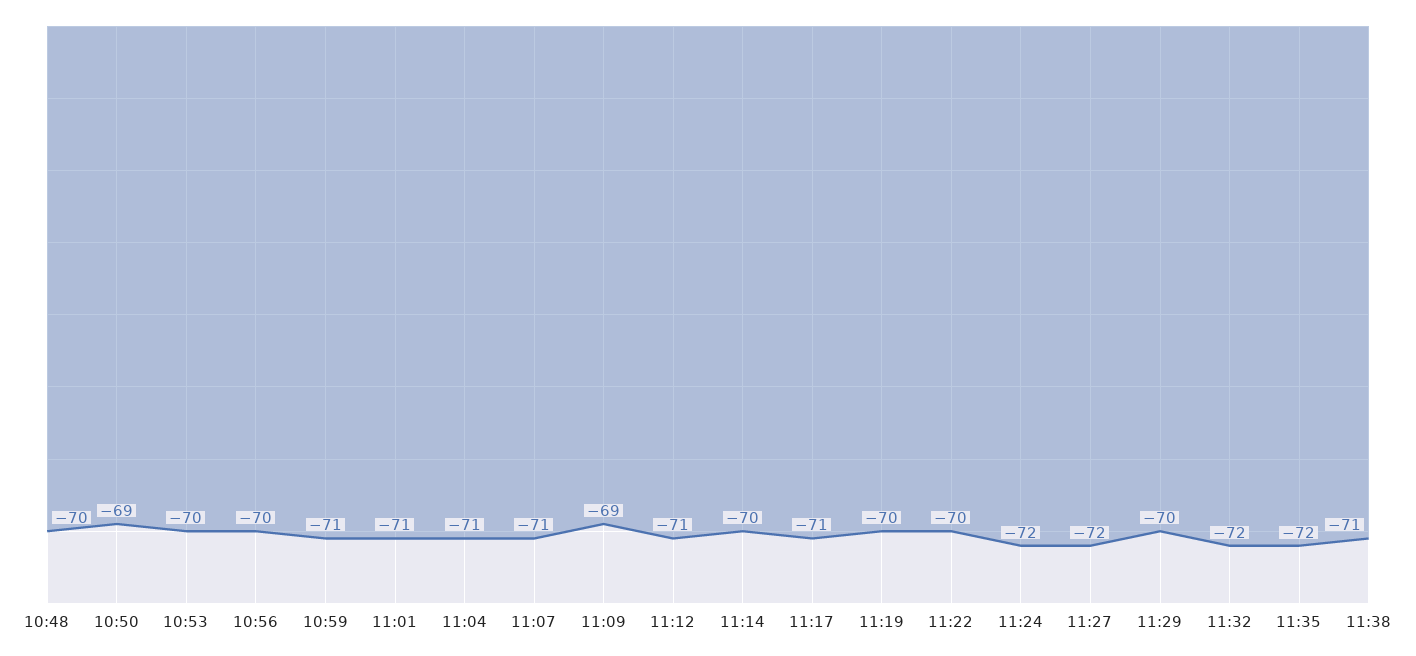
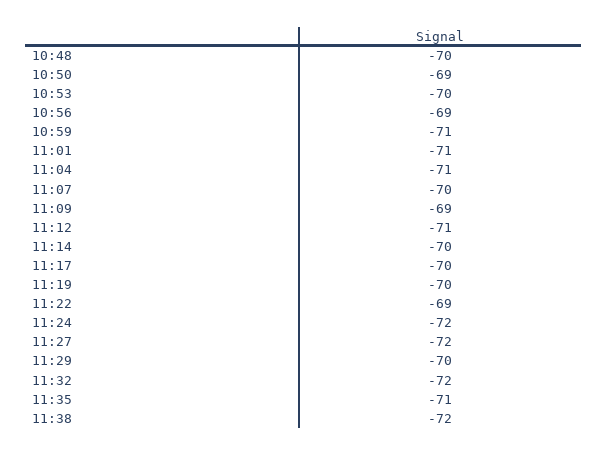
  {
    "10:48": -70,
    "10:50": -69,
    "10:53": -70,
-   "10:56": -70,
+   "10:56": -69,
    "10:59": -71,
    "11:01": -71,
    "11:04": -71,
-   "11:07": -71,
+   "11:07": -70,
    "11:09": -69,
    "11:12": -71,
    "11:14": -70,
-   "11:17": -71,
+   "11:17": -70,
    "11:19": -70,
-   "11:22": -70,
+   "11:22": -69,
    "11:24": -72,
    "11:27": -72,
    "11:29": -70,
    "11:32": -72,
-   "11:35": -72,
+   "11:35": -71,
-   "11:38": -71
+   "11:38": -72
  }

